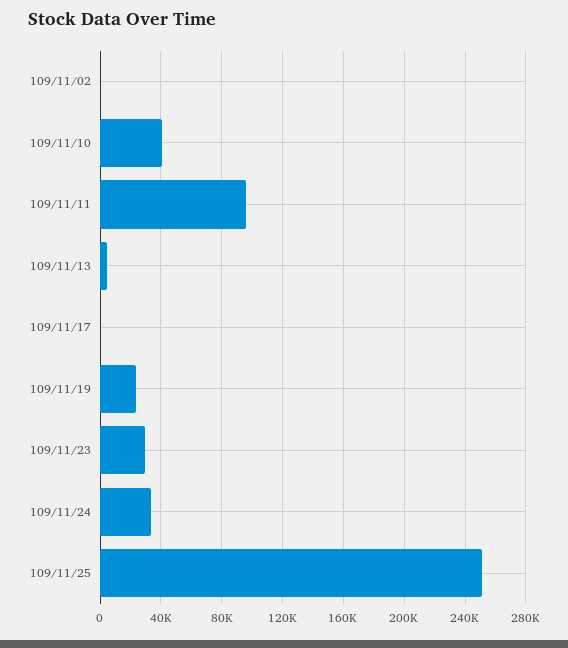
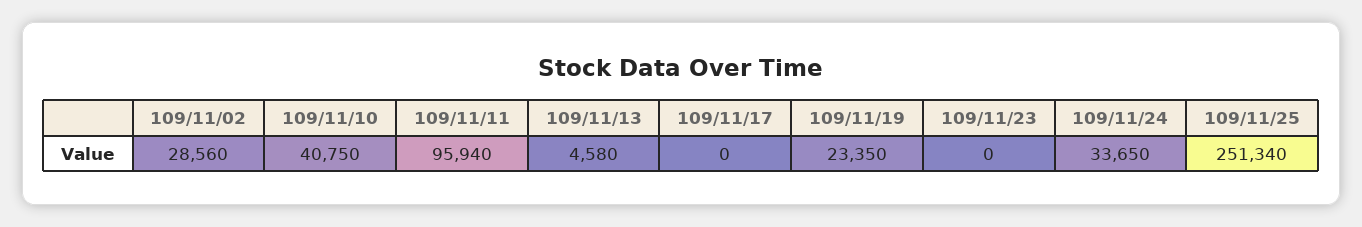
  {
-   "109/11/02": 0,
+   "109/11/02": 28560,
    "109/11/10": 40750,
    "109/11/11": 95940,
    "109/11/13": 4580,
    "109/11/17": 0,
    "109/11/19": 23350,
-   "109/11/23": 30000,
+   "109/11/23": 0,
    "109/11/24": 33650,
    "109/11/25": 251340
  }

